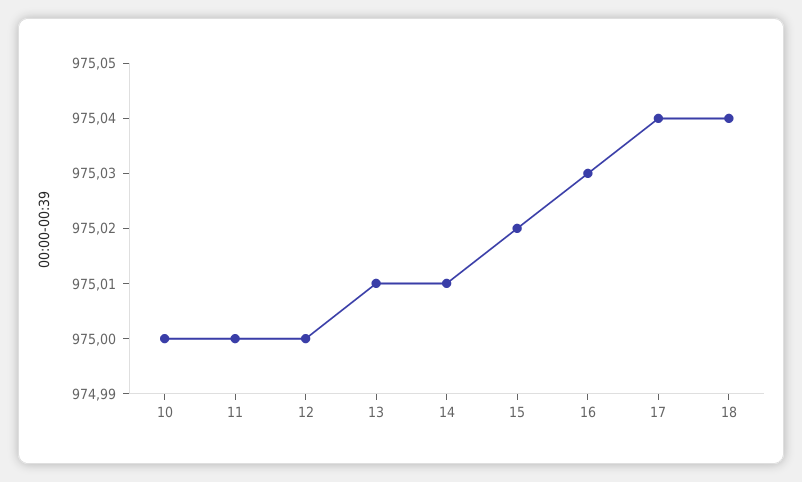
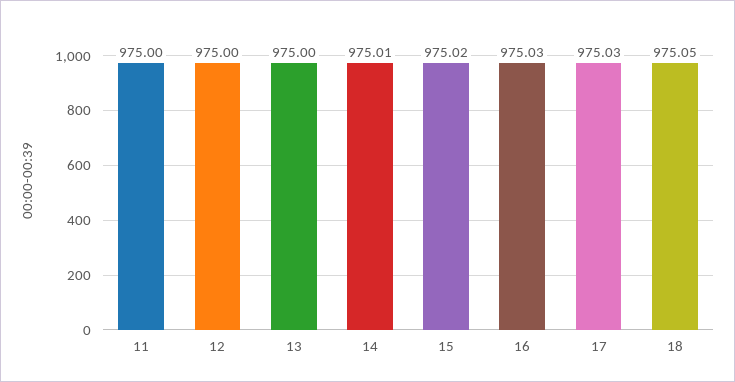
  {
-   "10": 975,
    "11": 975,
    "12": 975,
-   "13": 975.01,
+   "13": 975,
    "14": 975.01,
    "15": 975.02,
    "16": 975.03,
-   "17": 975.04,
+   "17": 975.03,
-   "18": 975.04
+   "18": 975.05
  }

